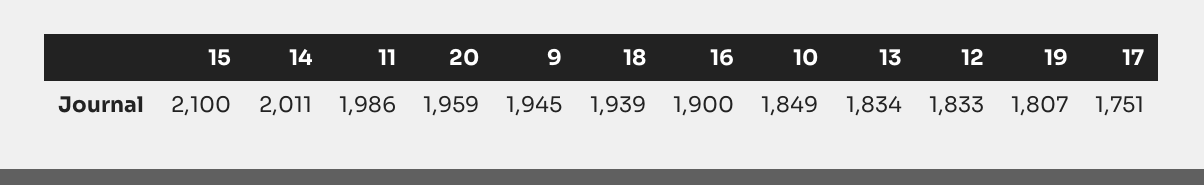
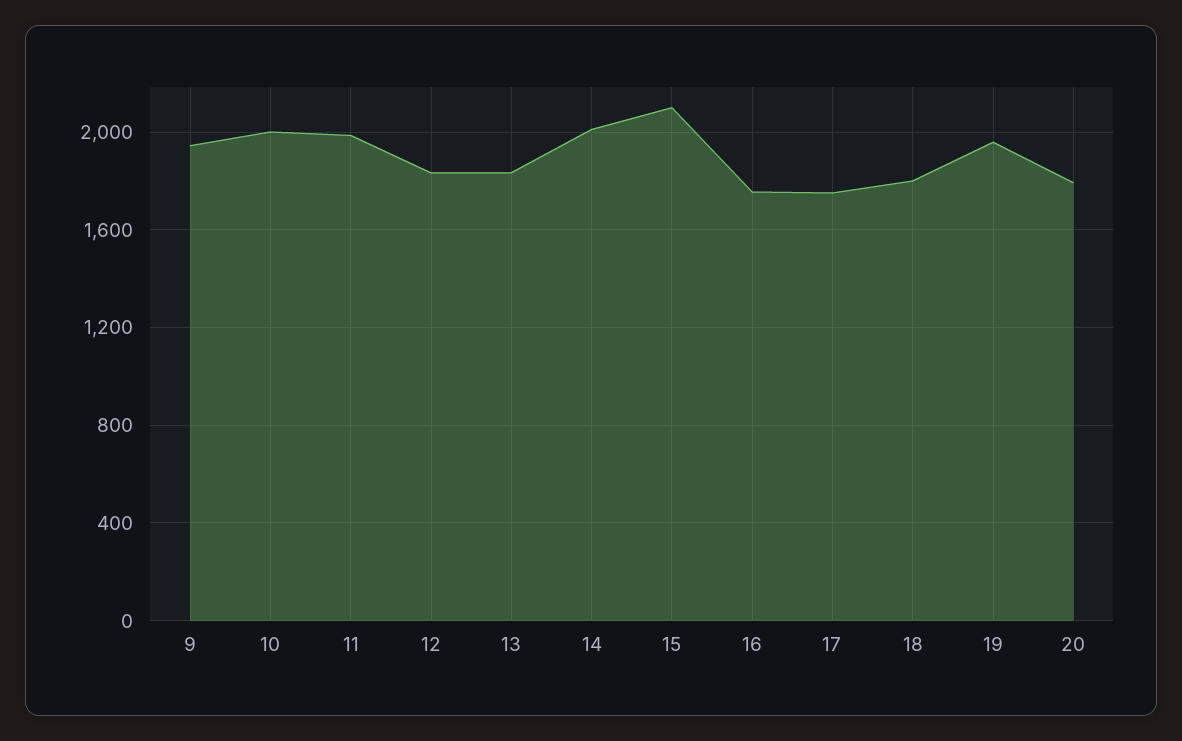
  {
    "15": 2100,
    "14": 2011,
    "11": 1986,
-   "20": 1959,
+   "20": 1800,
    "9": 1945,
-   "18": 1939,
+   "18": 1800,
-   "16": 1900,
+   "16": 1750,
-   "10": 1849,
+   "10": 2000,
    "13": 1834,
    "12": 1833,
-   "19": 1807,
+   "19": 1950,
    "17": 1751
  }

